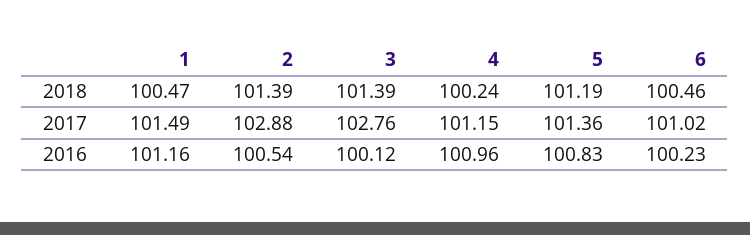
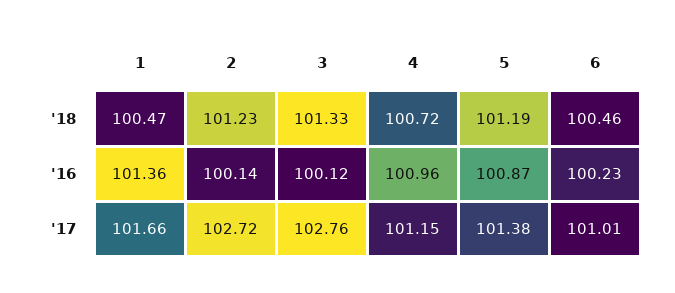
  {
    "1": {
      "2018": 100.47,
-     "2017": 101.49,
+     "2017": 101.66,
-     "2016": 101.16
+     "2016": 101.36
    },
    "2": {
-     "2018": 101.39,
+     "2018": 101.23,
-     "2017": 102.88,
+     "2017": 102.72,
-     "2016": 100.54
+     "2016": 100.14
    },
    "3": {
-     "2018": 101.39,
+     "2018": 101.33,
      "2017": 102.76,
      "2016": 100.12
    },
    "4": {
-     "2018": 100.24,
+     "2018": 100.72,
      "2017": 101.15,
      "2016": 100.96
    },
    "5": {
      "2018": 101.19,
-     "2017": 101.36,
+     "2017": 101.38,
-     "2016": 100.83
+     "2016": 100.87
    },
    "6": {
      "2018": 100.46,
-     "2017": 101.02,
+     "2017": 101.01,
      "2016": 100.23
    }
  }

